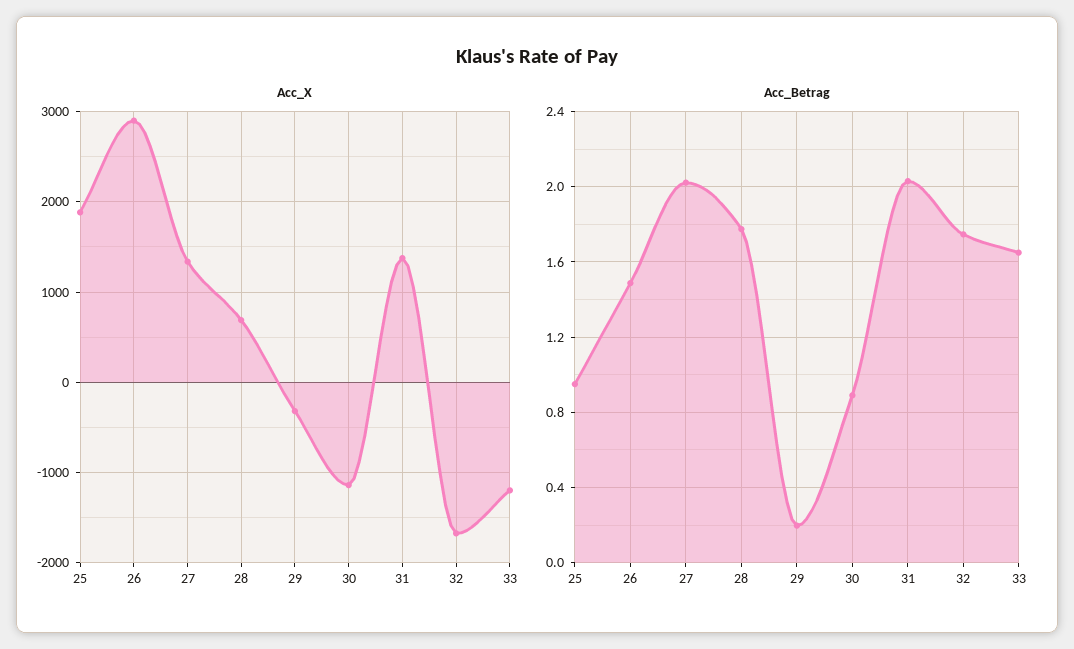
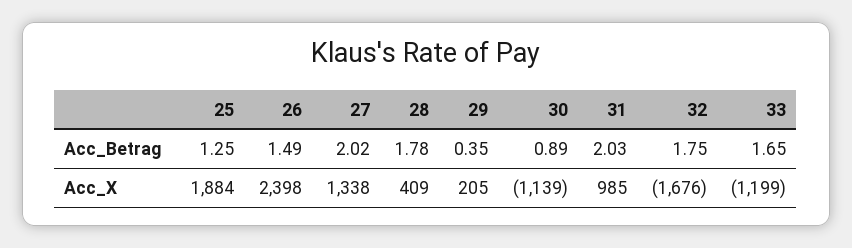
  {
    "Acc_X": {
      "25": 1884,
-     "26": 2900,
+     "26": 2398,
      "27": 1338,
-     "28": 700,
+     "28": 409,
-     "29": -300,
+     "29": 205,
      "30": -1139,
-     "31": 1400,
+     "31": 985,
      "32": -1676,
      "33": -1199
    },
    "Acc_Betrag": {
-     "25": 0.95,
+     "25": 1.25,
      "26": 1.49,
      "27": 2.02,
      "28": 1.78,
-     "29": 0.2,
+     "29": 0.35,
      "30": 0.89,
      "31": 2.03,
      "32": 1.75,
      "33": 1.65
    }
  }

